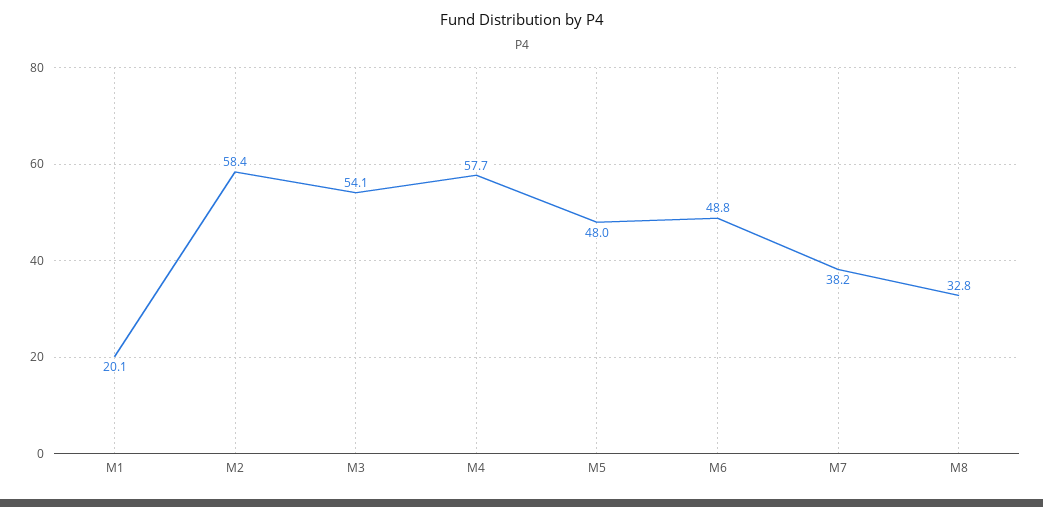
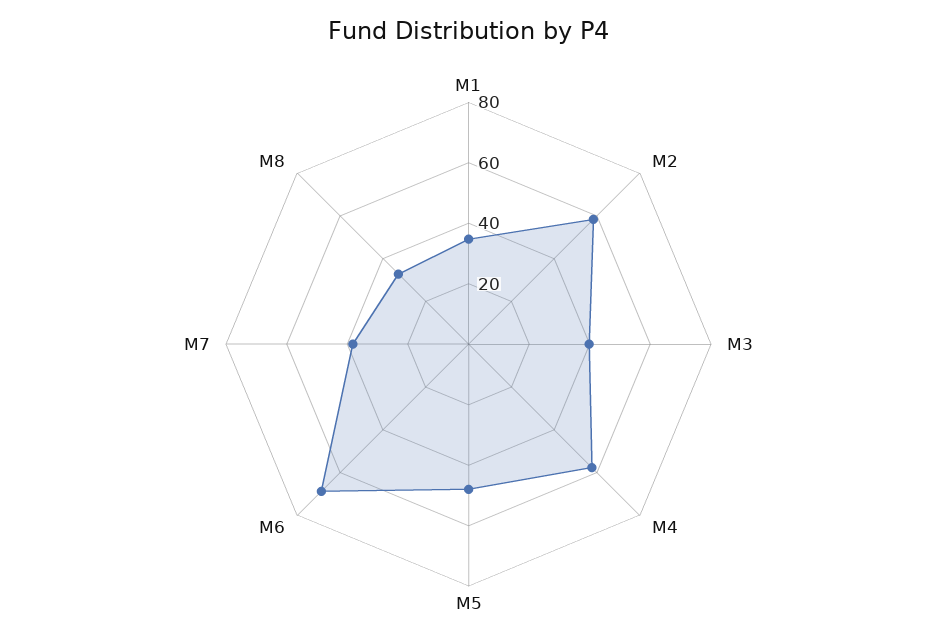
  {
-   "M1": 20.1,
+   "M1": 35,
    "M2": 58.4,
-   "M3": 54.1,
+   "M3": 40,
    "M4": 57.7,
    "M5": 48,
-   "M6": 48.8,
+   "M6": 70,
    "M7": 38.2,
    "M8": 32.8
  }

